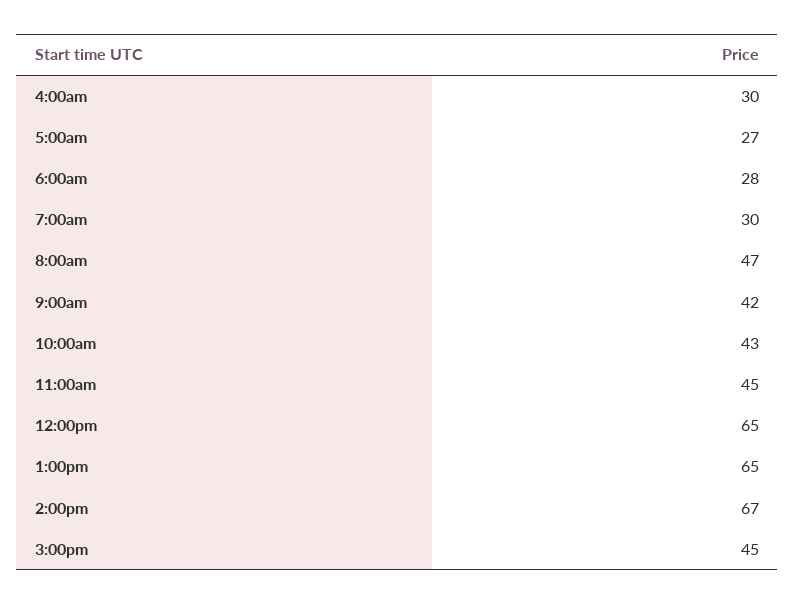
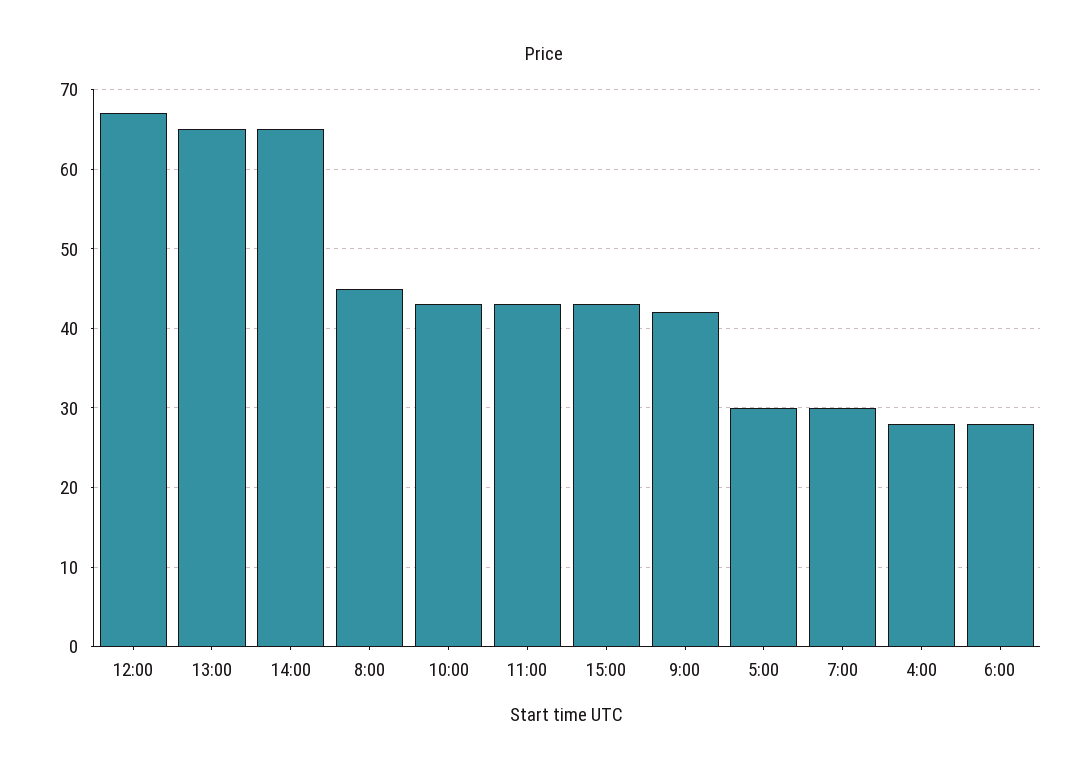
  {
-   "4:00am": 30,
+   "4:00am": 28,
-   "5:00am": 27,
+   "5:00am": 30,
    "6:00am": 28,
    "7:00am": 30,
-   "8:00am": 47,
+   "8:00am": 45,
    "9:00am": 42,
    "10:00am": 43,
-   "11:00am": 45,
+   "11:00am": 43,
-   "12:00pm": 65,
+   "12:00pm": 67,
    "1:00pm": 65,
-   "2:00pm": 67,
+   "2:00pm": 65,
-   "3:00pm": 45
+   "3:00pm": 43
  }

